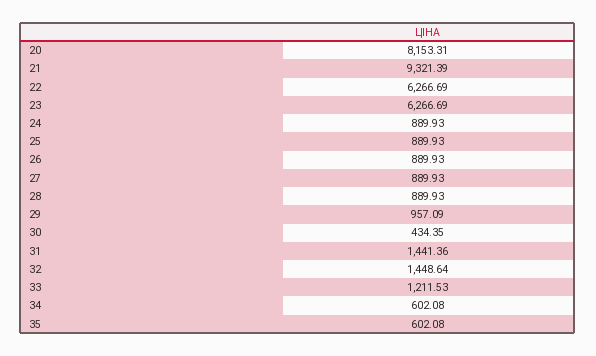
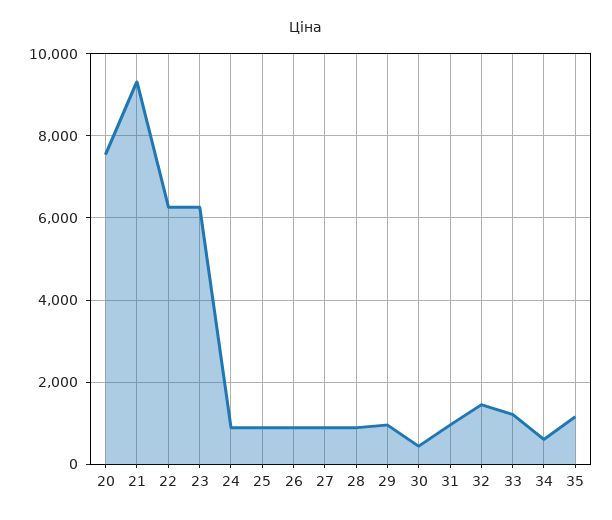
  {
-   "20": 8153.31,
+   "20": 7600,
    "21": 9321.39,
    "22": 6266.69,
    "23": 6266.69,
    "24": 889.93,
    "25": 889.93,
    "26": 889.93,
    "27": 889.93,
    "28": 889.93,
    "29": 957.09,
    "30": 434.35,
-   "31": 1441.36,
+   "31": 1000,
    "32": 1448.64,
    "33": 1211.53,
    "34": 602.08,
-   "35": 602.08
+   "35": 1200
  }

